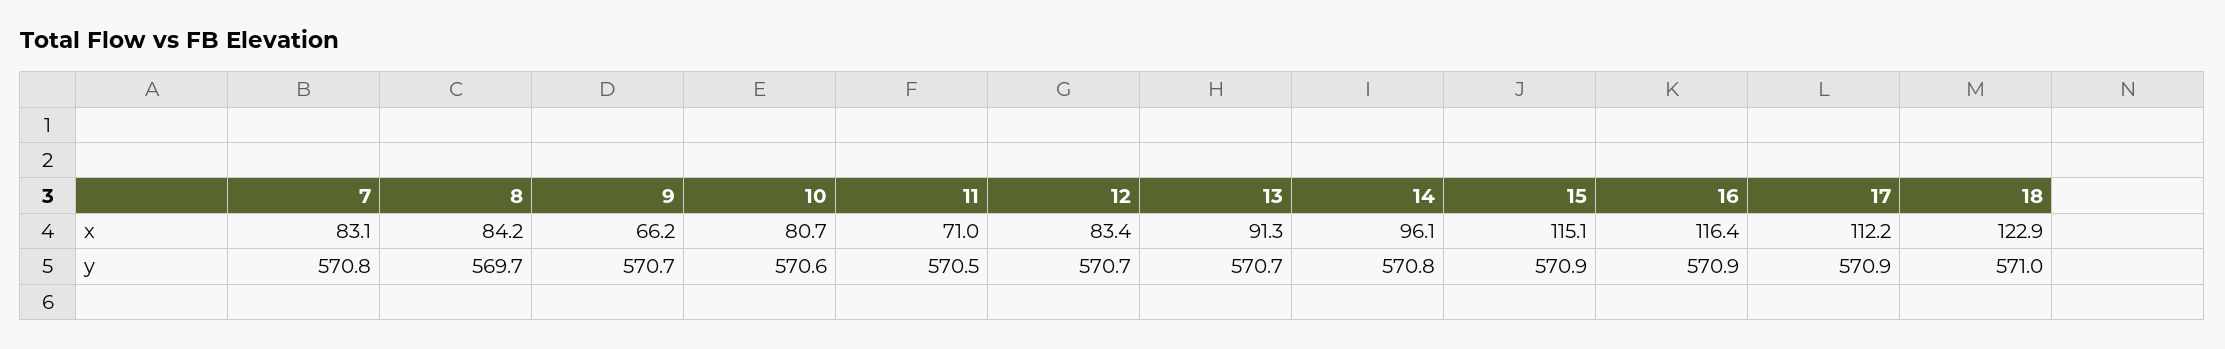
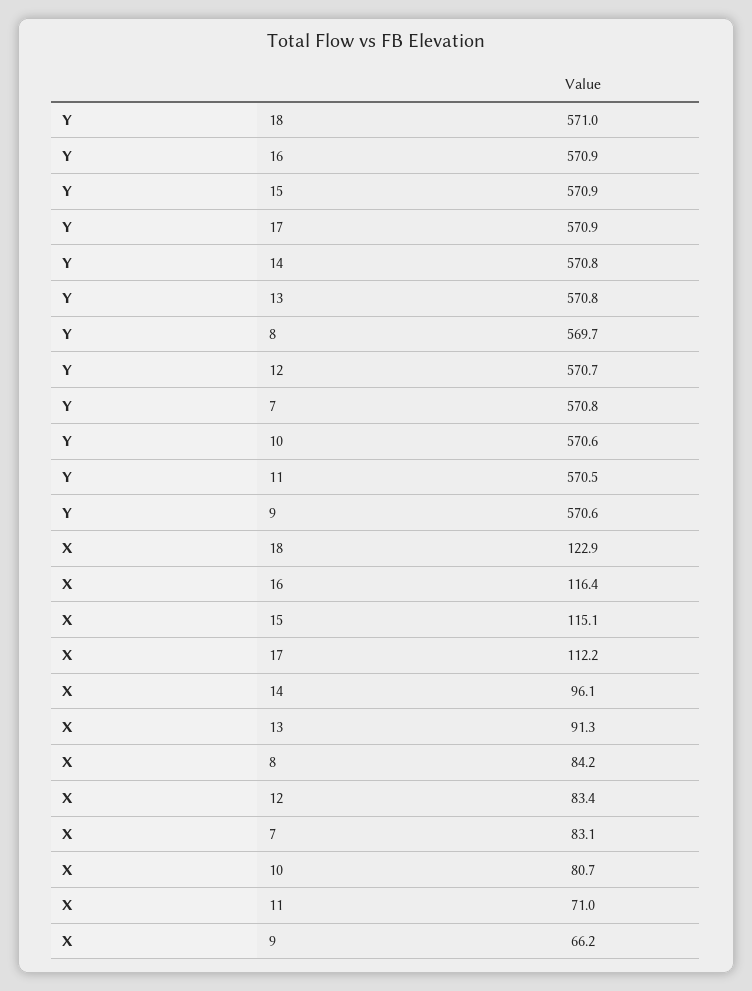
  {
    "7": {
      "x": 83.1,
      "y": 570.8
    },
    "8": {
      "x": 84.2,
      "y": 569.7
    },
    "9": {
      "x": 66.2,
-     "y": 570.7
+     "y": 570.6
    },
    "10": {
      "x": 80.7,
      "y": 570.6
    },
    "11": {
      "x": 71,
      "y": 570.5
    },
    "12": {
      "x": 83.4,
      "y": 570.7
    },
    "13": {
      "x": 91.3,
-     "y": 570.7
+     "y": 570.8
    },
    "14": {
      "x": 96.1,
      "y": 570.8
    },
    "15": {
      "x": 115.1,
      "y": 570.9
    },
    "16": {
      "x": 116.4,
      "y": 570.9
    },
    "17": {
      "x": 112.2,
      "y": 570.9
    },
    "18": {
      "x": 122.9,
      "y": 571
    }
  }

